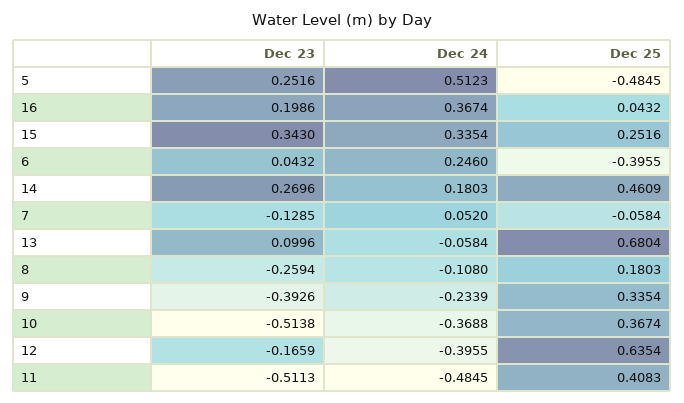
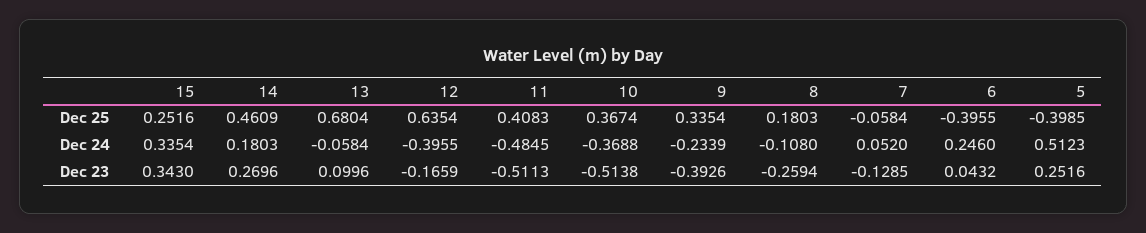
  {
    "Dec 23": {
      "5": 0.2516,
-     "16": 0.1986,
      "15": 0.343,
      "6": 0.0432,
      "14": 0.2696,
      "7": -0.1285,
      "13": 0.0996,
      "8": -0.2594,
      "9": -0.3926,
      "10": -0.5138,
      "12": -0.1659,
      "11": -0.5113
    },
    "Dec 24": {
      "5": 0.5123,
-     "16": 0.3674,
      "15": 0.3354,
      "6": 0.246,
      "14": 0.1803,
      "7": 0.052,
      "13": -0.0584,
      "8": -0.108,
      "9": -0.2339,
      "10": -0.3688,
      "12": -0.3955,
      "11": -0.4845
    },
    "Dec 25": {
-     "5": -0.4845,
+     "5": -0.3985,
-     "16": 0.0432,
      "15": 0.2516,
      "6": -0.3955,
      "14": 0.4609,
      "7": -0.0584,
      "13": 0.6804,
      "8": 0.1803,
      "9": 0.3354,
      "10": 0.3674,
      "12": 0.6354,
      "11": 0.4083
    }
  }

